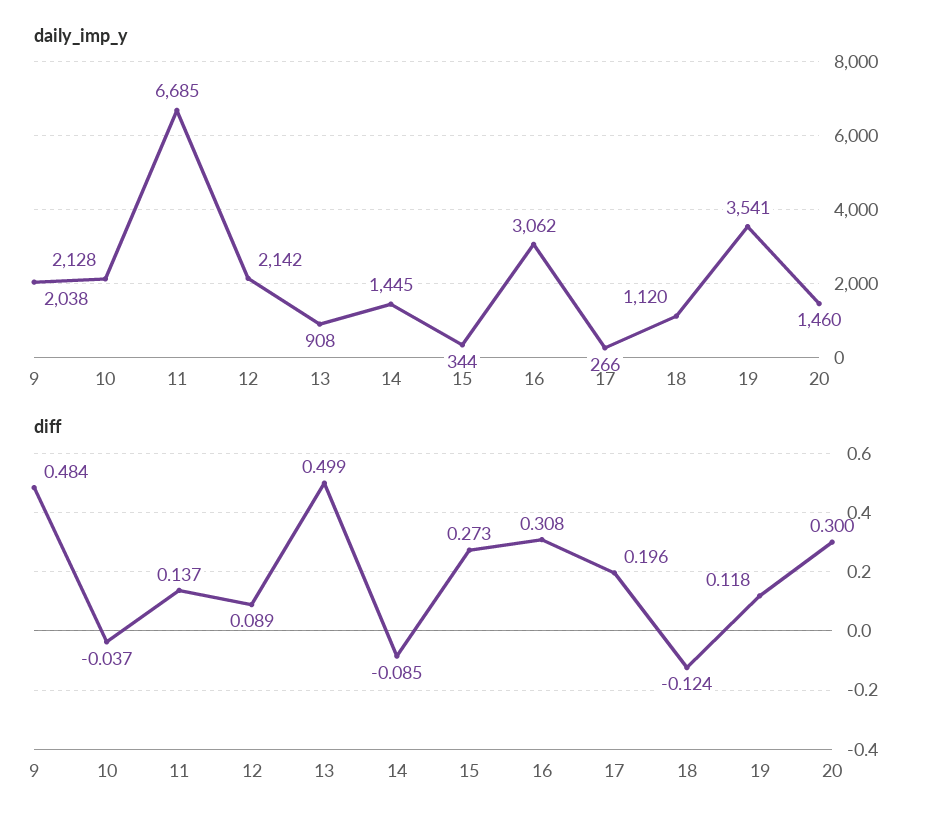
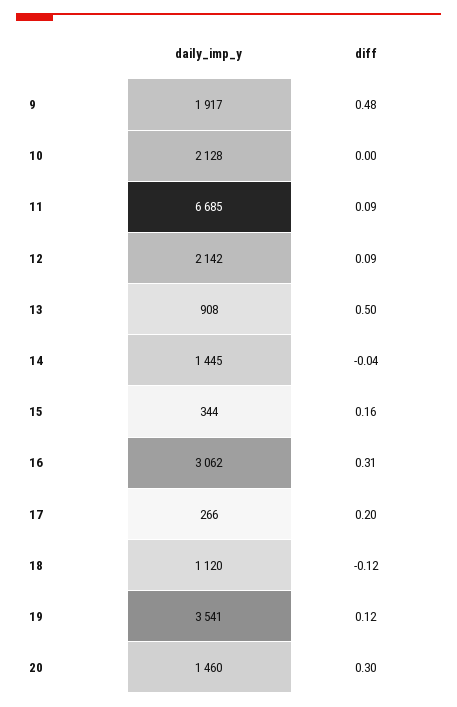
  {
    "daily_imp_y": {
-     "9": 2038,
+     "9": 1917,
      "10": 2128,
      "11": 6685,
      "12": 2142,
      "13": 908,
      "14": 1445,
      "15": 344,
      "16": 3062,
      "17": 266,
      "18": 1120,
      "19": 3541,
      "20": 1460
    },
    "diff": {
      "9": 0.484,
-     "10": -0.037,
+     "10": 0,
-     "11": 0.137,
+     "11": 0.09,
      "12": 0.089,
      "13": 0.499,
-     "14": -0.085,
+     "14": -0.04,
-     "15": 0.273,
+     "15": 0.16,
      "16": 0.308,
      "17": 0.196,
      "18": -0.124,
      "19": 0.118,
      "20": 0.3
    }
  }

